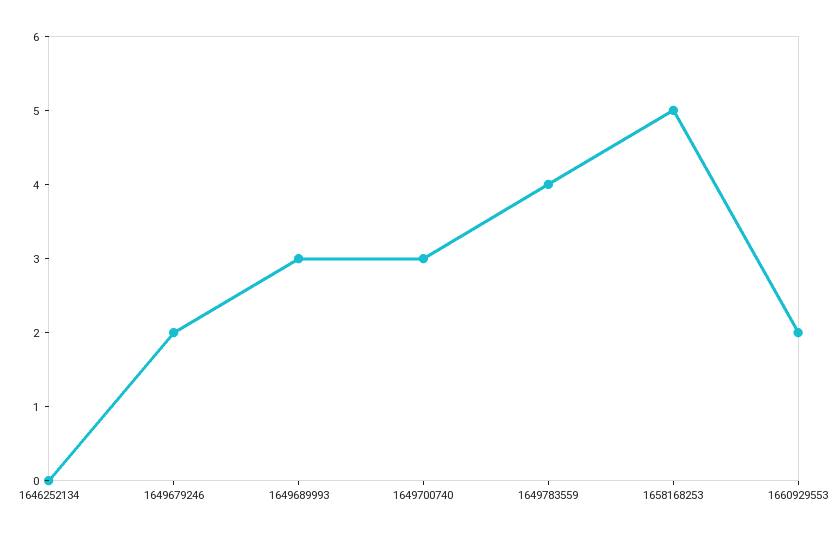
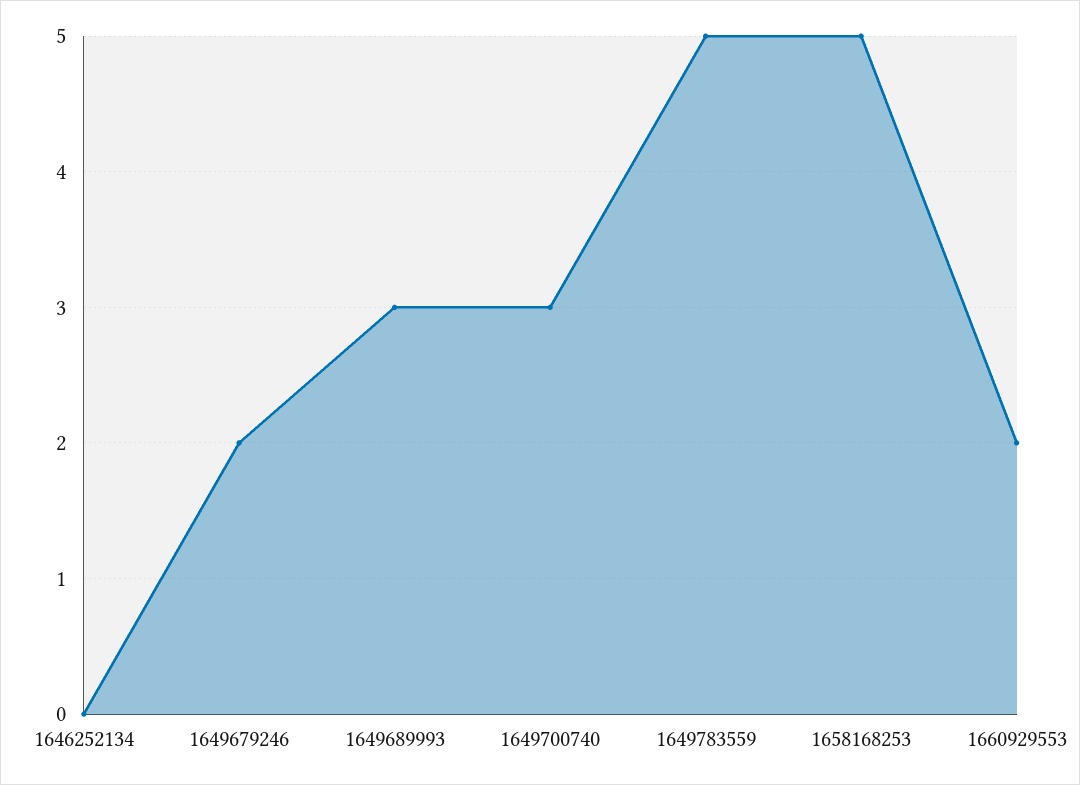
  {
    "1646252134": 0,
    "1649679246": 2,
    "1649689993": 3,
    "1649700740": 3,
-   "1649783559": 4,
+   "1649783559": 5,
    "1658168253": 5,
    "1660929553": 2
  }

